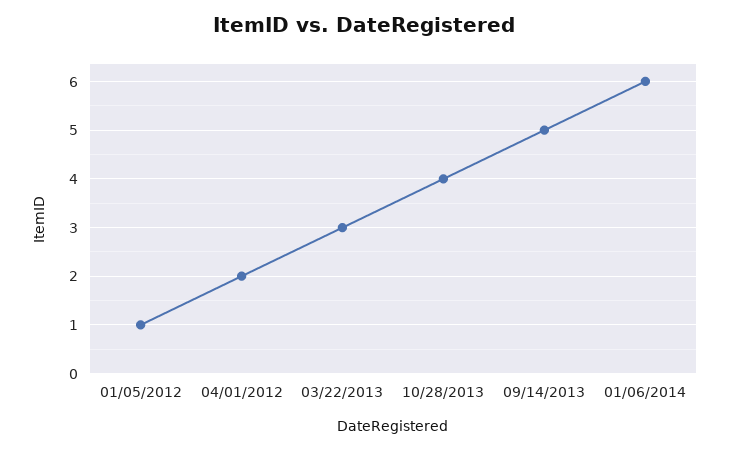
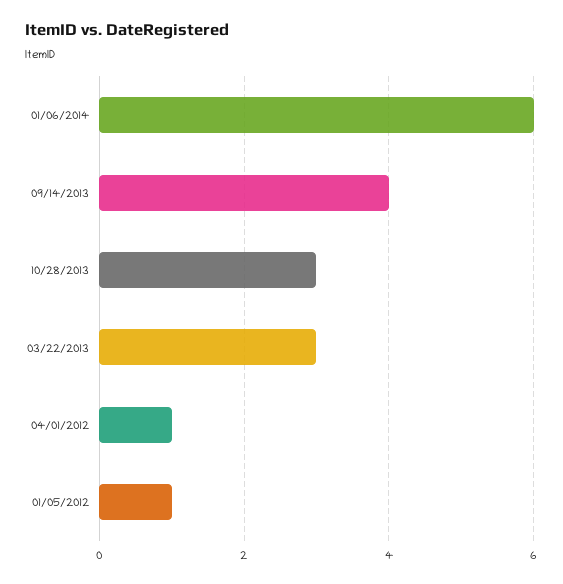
  {
    "01/05/2012": 1,
-   "04/01/2012": 2,
+   "04/01/2012": 1,
    "03/22/2013": 3,
-   "10/28/2013": 4,
+   "10/28/2013": 3,
-   "09/14/2013": 5,
+   "09/14/2013": 4,
    "01/06/2014": 6
  }

